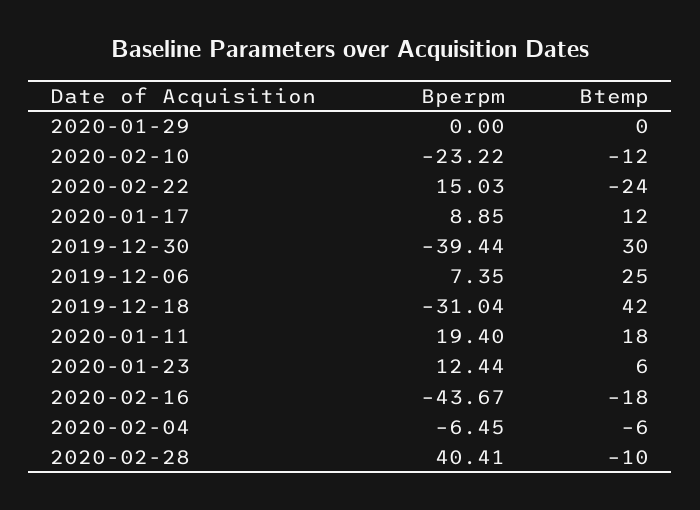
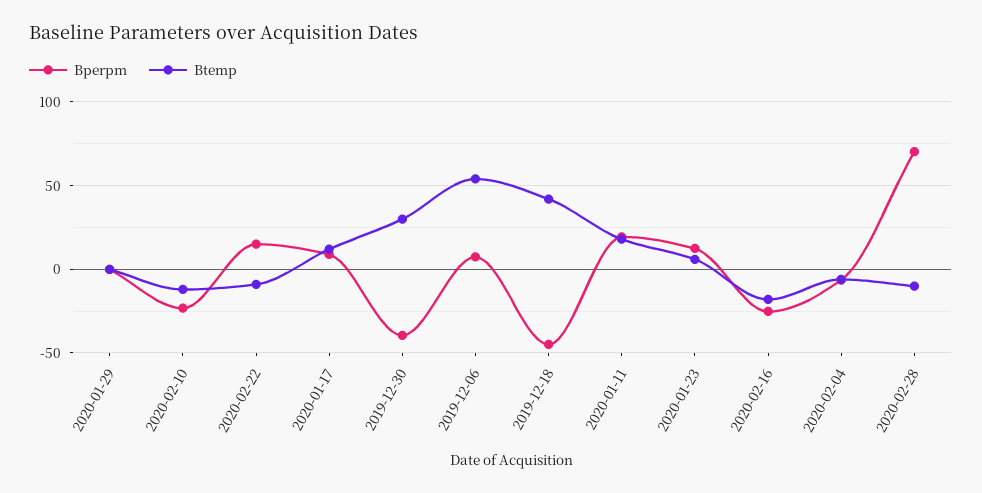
  {
    "Bperpm": {
      "2020-01-29": 0,
      "2020-02-10": -23.22,
      "2020-02-22": 15.03,
      "2020-01-17": 8.85,
      "2019-12-30": -39.44,
      "2019-12-06": 7.35,
-     "2019-12-18": -31.04,
+     "2019-12-18": -45,
      "2020-01-11": 19.4,
      "2020-01-23": 12.44,
-     "2020-02-16": -43.67,
+     "2020-02-16": -25,
      "2020-02-04": -6.45,
-     "2020-02-28": 40.41
+     "2020-02-28": 70
    },
    "Btemp": {
      "2020-01-29": 0,
      "2020-02-10": -12,
-     "2020-02-22": -24,
+     "2020-02-22": -10,
      "2020-01-17": 12,
      "2019-12-30": 30,
-     "2019-12-06": 25,
+     "2019-12-06": 55,
      "2019-12-18": 42,
      "2020-01-11": 18,
      "2020-01-23": 6,
      "2020-02-16": -18,
      "2020-02-04": -6,
      "2020-02-28": -10
    }
  }

